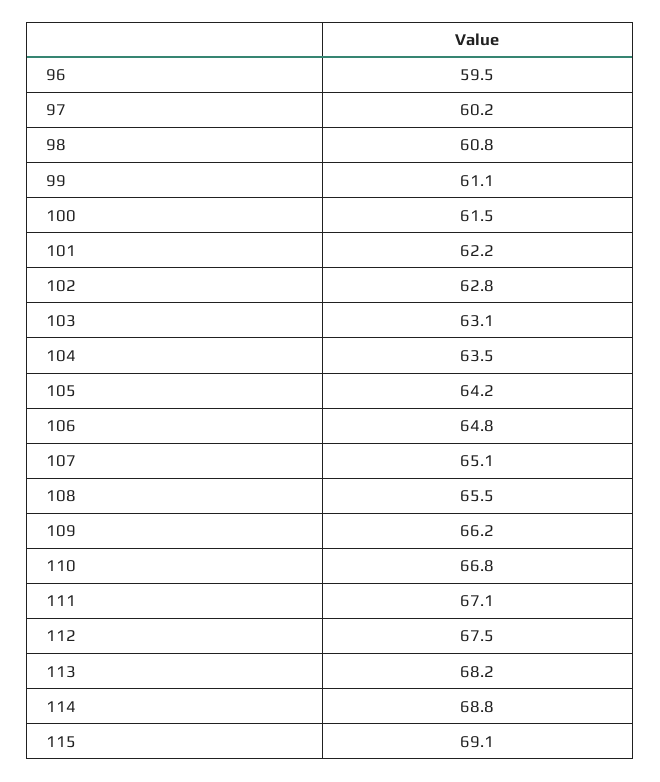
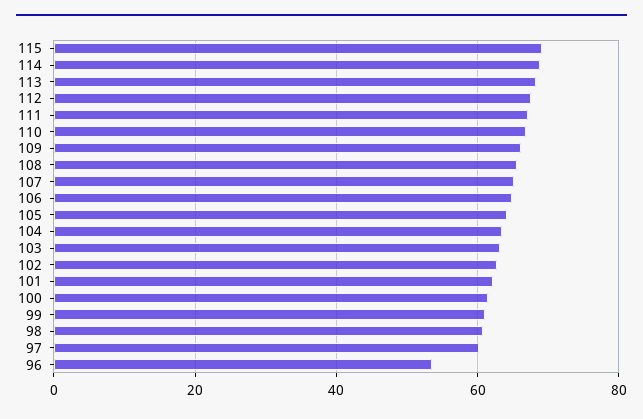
  {
-   "96": 59.5,
+   "96": 54,
    "97": 60.2,
    "98": 60.8,
    "99": 61.1,
    "100": 61.5,
    "101": 62.2,
    "102": 62.8,
    "103": 63.1,
    "104": 63.5,
    "105": 64.2,
    "106": 64.8,
    "107": 65.1,
    "108": 65.5,
    "109": 66.2,
    "110": 66.8,
    "111": 67.1,
    "112": 67.5,
    "113": 68.2,
    "114": 68.8,
    "115": 69.1
  }

